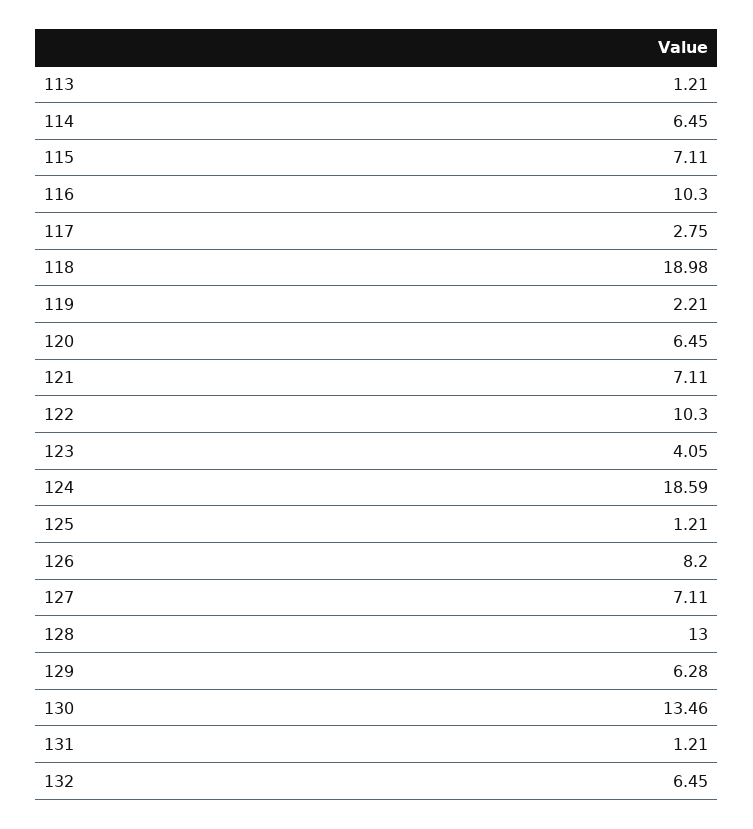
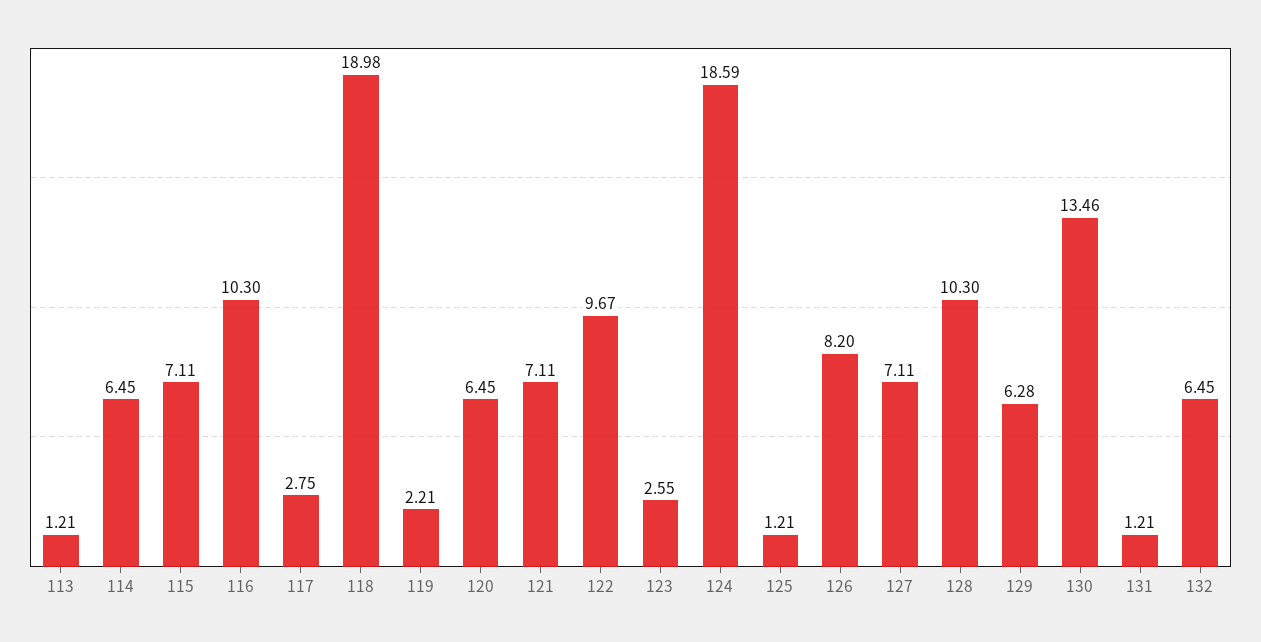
  {
    "113": 1.21,
    "114": 6.45,
    "115": 7.11,
    "116": 10.3,
    "117": 2.75,
    "118": 18.98,
    "119": 2.21,
    "120": 6.45,
    "121": 7.11,
-   "122": 10.3,
+   "122": 9.67,
-   "123": 4.05,
+   "123": 2.55,
    "124": 18.59,
    "125": 1.21,
    "126": 8.2,
    "127": 7.11,
-   "128": 13,
+   "128": 10.3,
    "129": 6.28,
    "130": 13.46,
    "131": 1.21,
    "132": 6.45
  }

